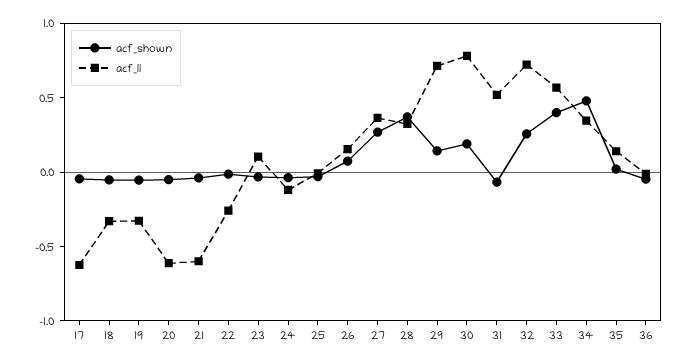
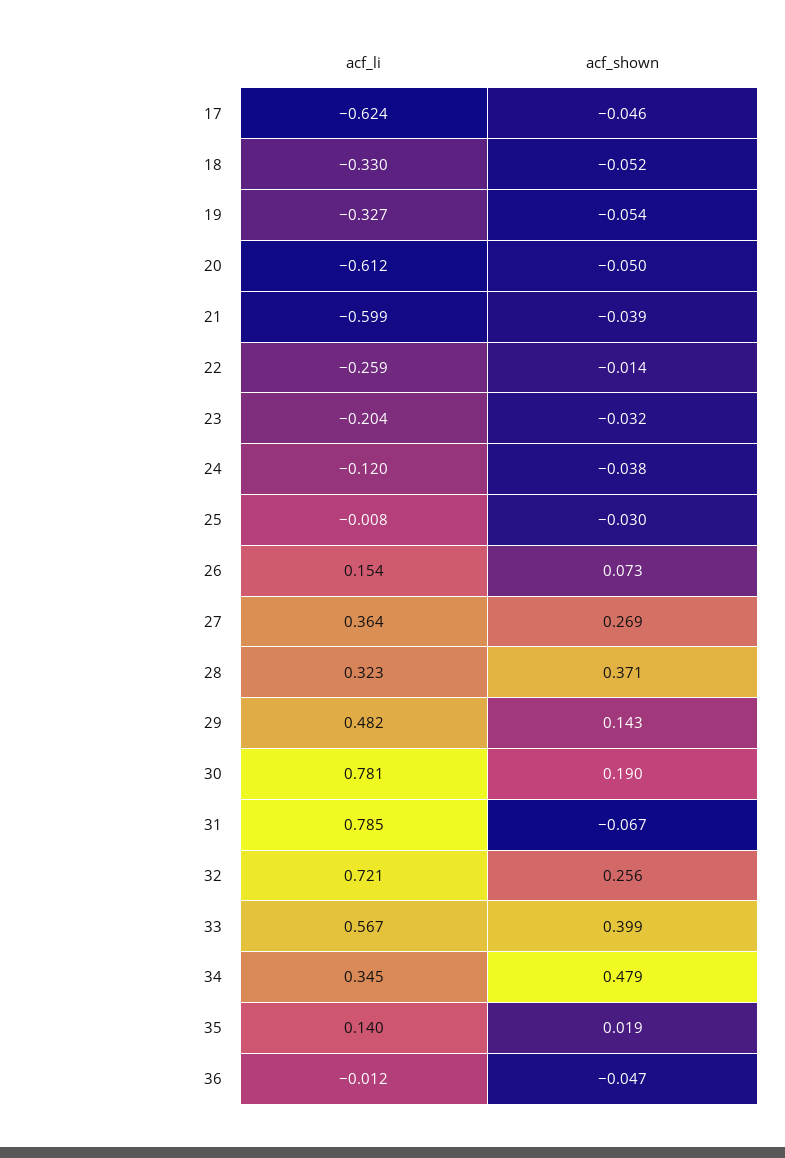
  {
    "acf_shown": {
      "17": -0.046,
      "18": -0.052,
      "19": -0.054,
      "20": -0.05,
      "21": -0.039,
      "22": -0.014,
      "23": -0.032,
      "24": -0.038,
      "25": -0.03,
      "26": 0.073,
      "27": 0.269,
      "28": 0.371,
      "29": 0.143,
      "30": 0.19,
      "31": -0.067,
      "32": 0.256,
      "33": 0.399,
      "34": 0.479,
      "35": 0.019,
      "36": -0.047
    },
    "acf_li": {
      "17": -0.624,
      "18": -0.33,
      "19": -0.327,
      "20": -0.612,
      "21": -0.599,
      "22": -0.259,
-     "23": 0.1,
+     "23": -0.204,
      "24": -0.12,
      "25": -0.008,
      "26": 0.154,
      "27": 0.364,
      "28": 0.323,
-     "29": 0.7,
+     "29": 0.482,
      "30": 0.781,
-     "31": 0.5,
+     "31": 0.785,
      "32": 0.721,
      "33": 0.567,
      "34": 0.345,
      "35": 0.14,
      "36": -0.012
    }
  }

